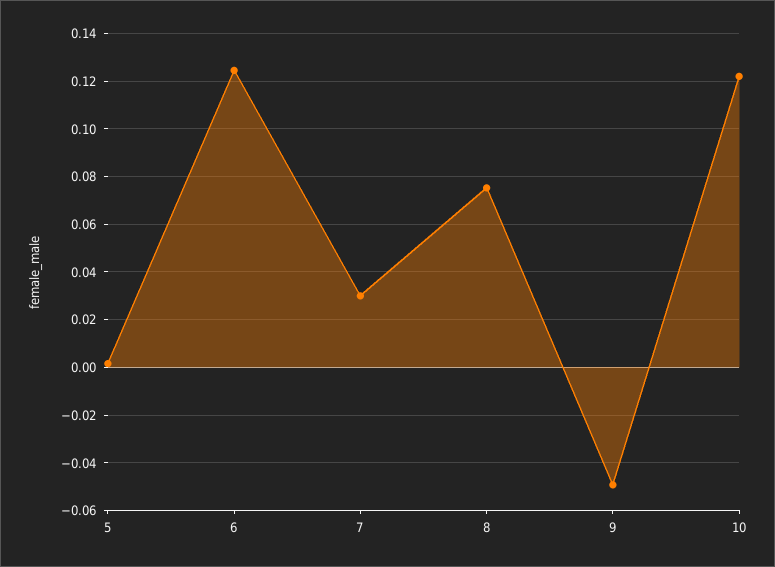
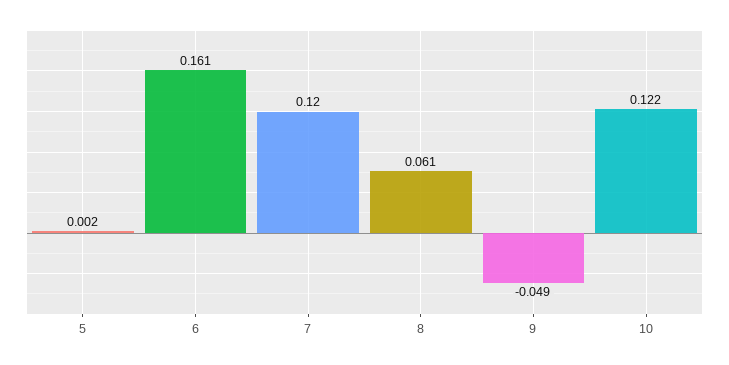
  {
    "5": 0.002,
-   "6": 0.125,
+   "6": 0.161,
-   "7": 0.03,
+   "7": 0.12,
-   "8": 0.075,
+   "8": 0.061,
    "9": -0.049,
    "10": 0.122
  }

